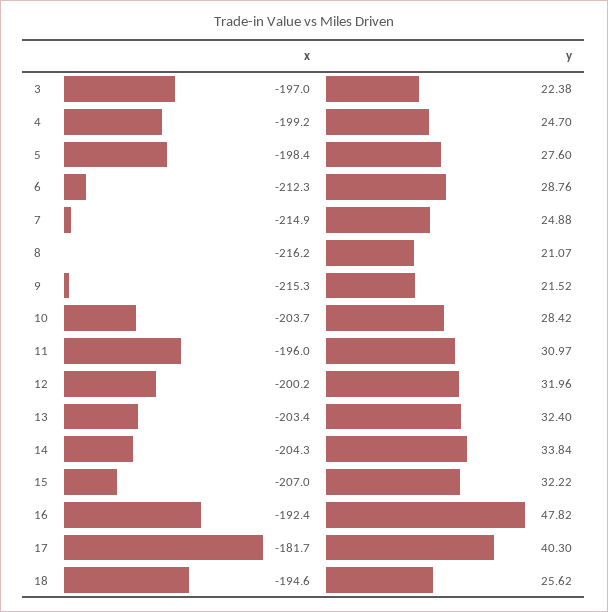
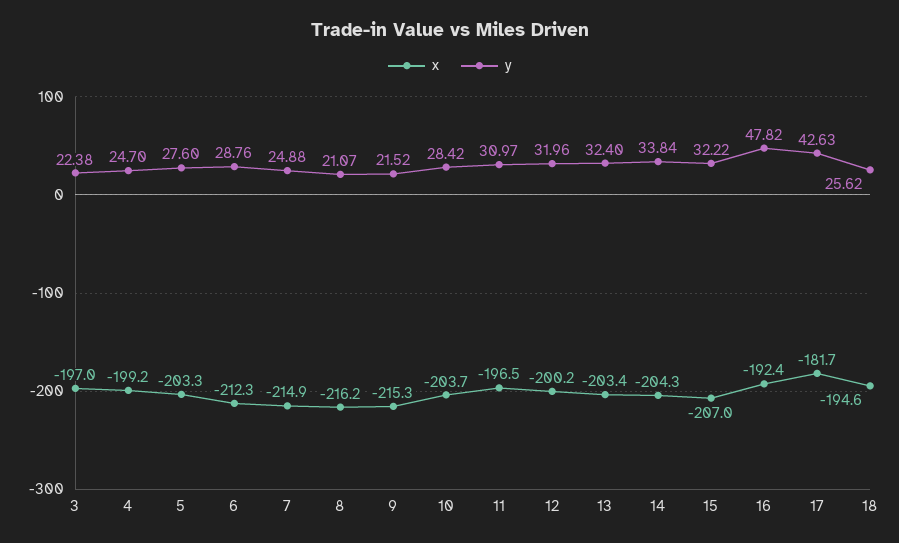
  {
    "x": {
      "3": -197,
      "4": -199.2,
-     "5": -198.4,
+     "5": -203.3,
      "6": -212.3,
      "7": -214.9,
      "8": -216.2,
      "9": -215.3,
      "10": -203.7,
-     "11": -196,
+     "11": -196.5,
      "12": -200.2,
      "13": -203.4,
      "14": -204.3,
      "15": -207,
      "16": -192.4,
      "17": -181.7,
      "18": -194.6
    },
    "y": {
      "3": 22.38,
      "4": 24.7,
      "5": 27.6,
      "6": 28.76,
      "7": 24.88,
      "8": 21.07,
      "9": 21.52,
      "10": 28.42,
      "11": 30.97,
      "12": 31.96,
      "13": 32.4,
      "14": 33.84,
      "15": 32.22,
      "16": 47.82,
-     "17": 40.3,
+     "17": 42.63,
      "18": 25.62
    }
  }

